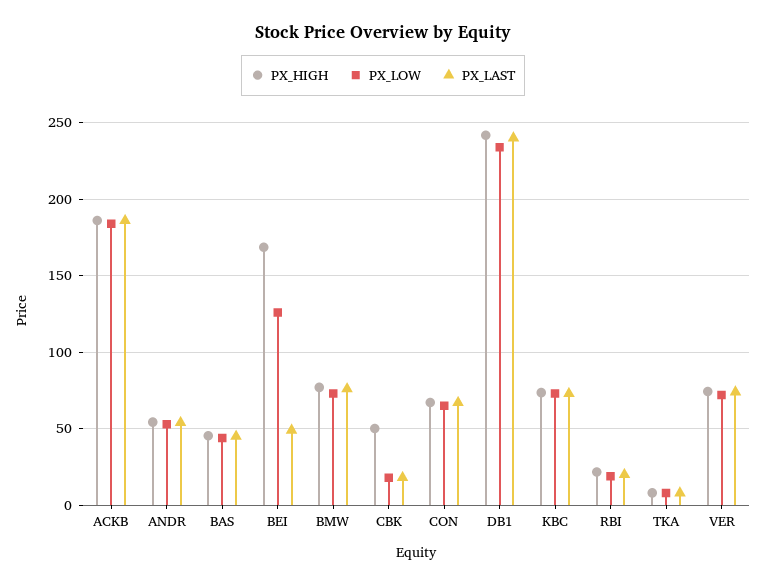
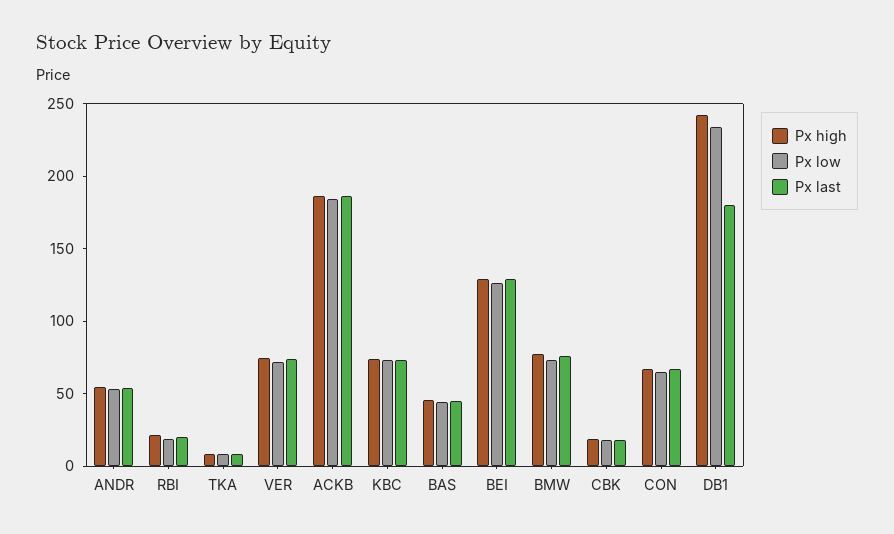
  {
    "PX_HIGH": {
      "ACKB": 185,
      "ANDR": 55,
      "BAS": 45,
-     "BEI": 170,
+     "BEI": 130,
      "BMW": 75,
-     "CBK": 50,
+     "CBK": 20,
      "CON": 65,
      "DB1": 240,
      "KBC": 75,
      "RBI": 20,
      "TKA": 10,
      "VER": 75
    },
    "PX_LOW": {
      "ACKB": 185,
      "ANDR": 55,
      "BAS": 45,
      "BEI": 125,
      "BMW": 75,
      "CBK": 20,
      "CON": 65,
      "DB1": 235,
      "KBC": 75,
      "RBI": 20,
      "TKA": 10,
      "VER": 70
    },
    "PX_LAST": {
      "ACKB": 185,
      "ANDR": 55,
      "BAS": 45,
-     "BEI": 50,
+     "BEI": 130,
      "BMW": 75,
      "CBK": 20,
      "CON": 65,
-     "DB1": 240,
+     "DB1": 180,
      "KBC": 75,
      "RBI": 20,
      "TKA": 10,
      "VER": 75
    }
  }

